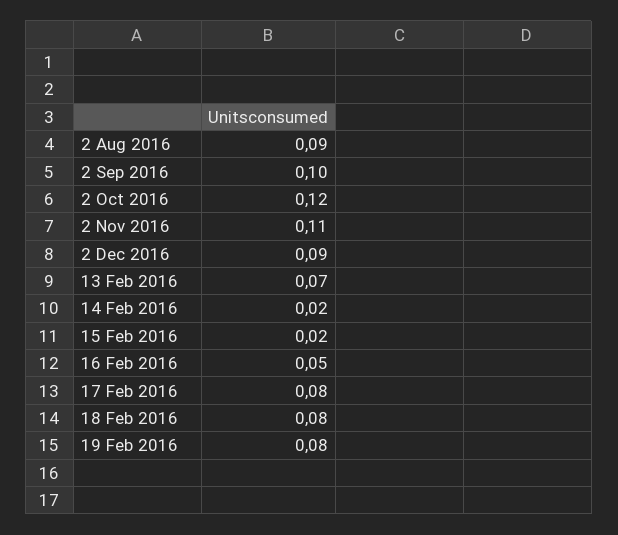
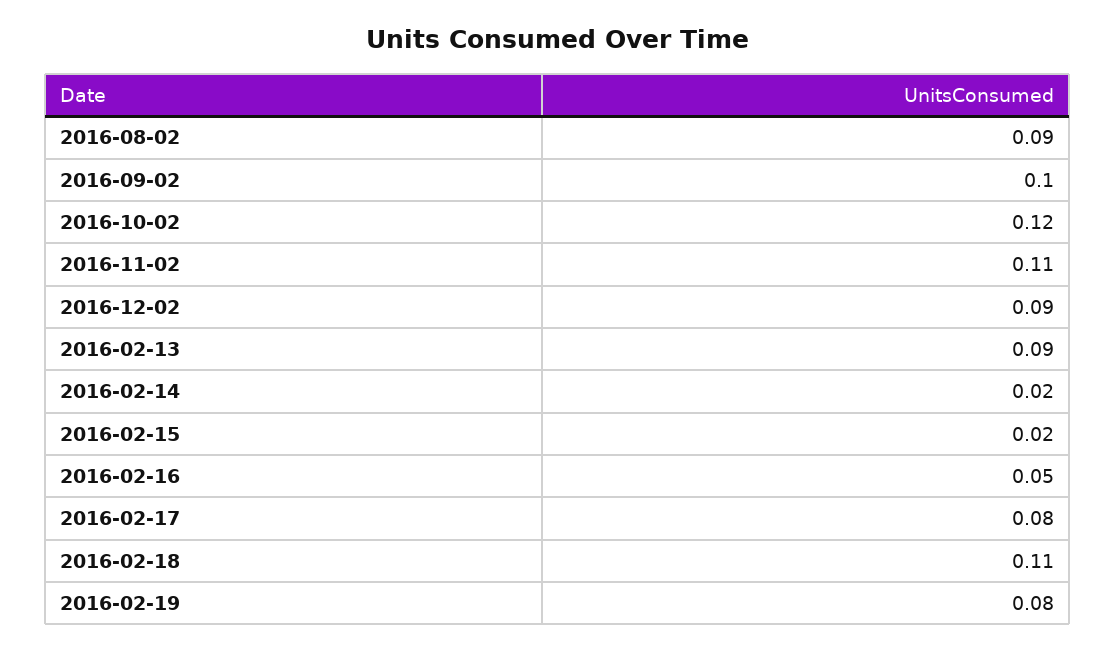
  {
    "2 Aug 2016": 0.09,
    "2 Sep 2016": 0.1,
    "2 Oct 2016": 0.12,
    "2 Nov 2016": 0.11,
    "2 Dec 2016": 0.09,
-   "13 Feb 2016": 0.07,
+   "13 Feb 2016": 0.09,
    "14 Feb 2016": 0.02,
    "15 Feb 2016": 0.02,
    "16 Feb 2016": 0.05,
    "17 Feb 2016": 0.08,
-   "18 Feb 2016": 0.08,
+   "18 Feb 2016": 0.11,
    "19 Feb 2016": 0.08
  }

